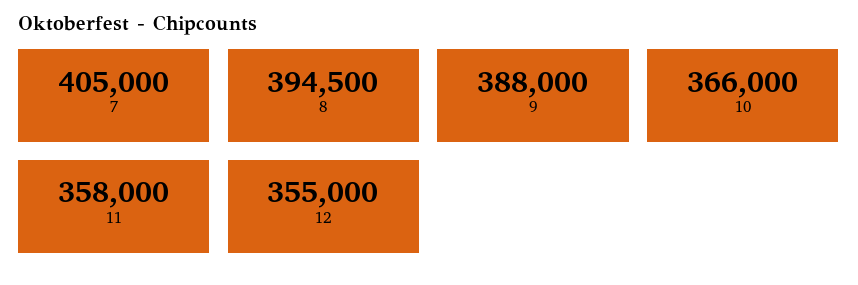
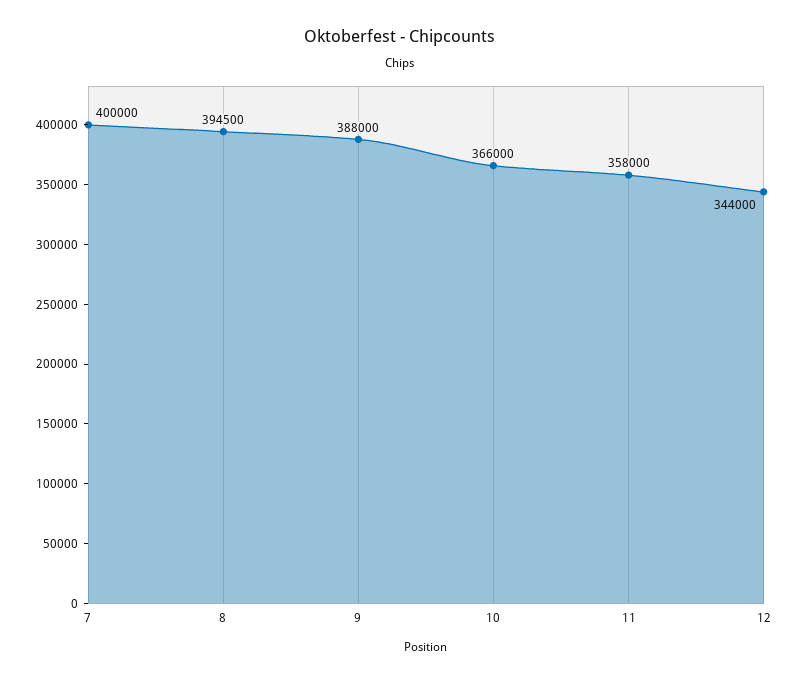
  {
-   "7": 405000,
+   "7": 400000,
    "8": 394500,
    "9": 388000,
    "10": 366000,
    "11": 358000,
-   "12": 355000
+   "12": 344000
  }

